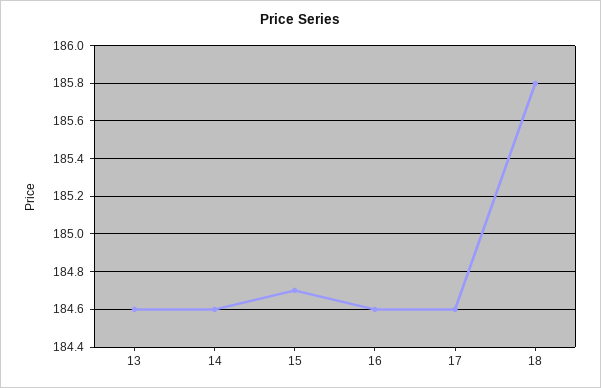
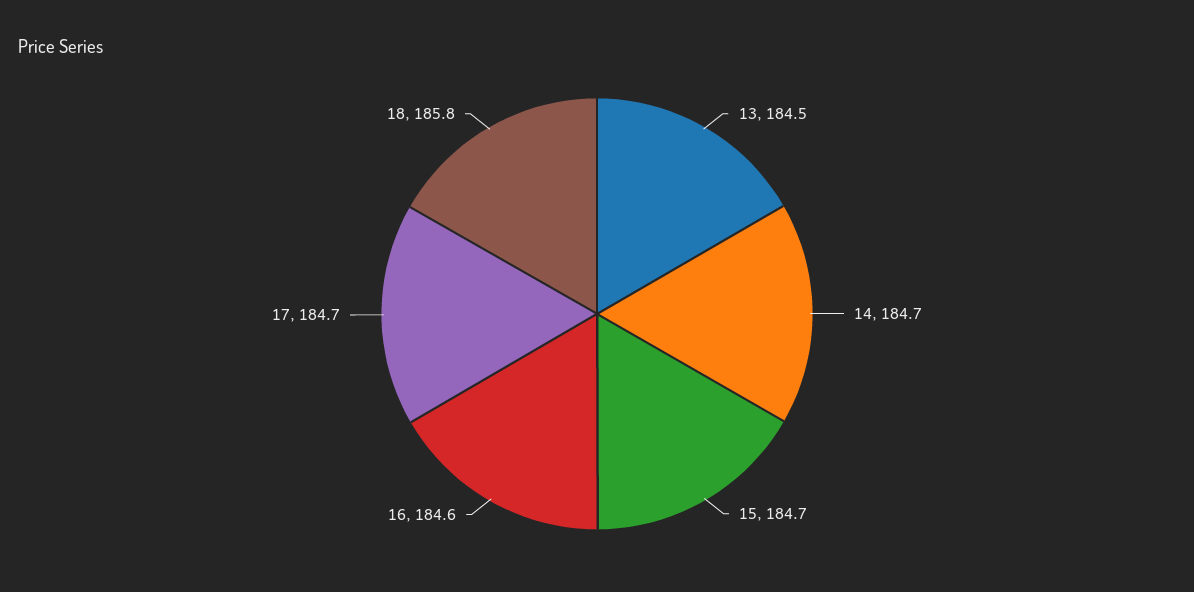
  {
-   "13": 184.6,
+   "13": 184.5,
-   "14": 184.6,
+   "14": 184.7,
    "15": 184.7,
    "16": 184.6,
-   "17": 184.6,
+   "17": 184.7,
    "18": 185.8
  }

